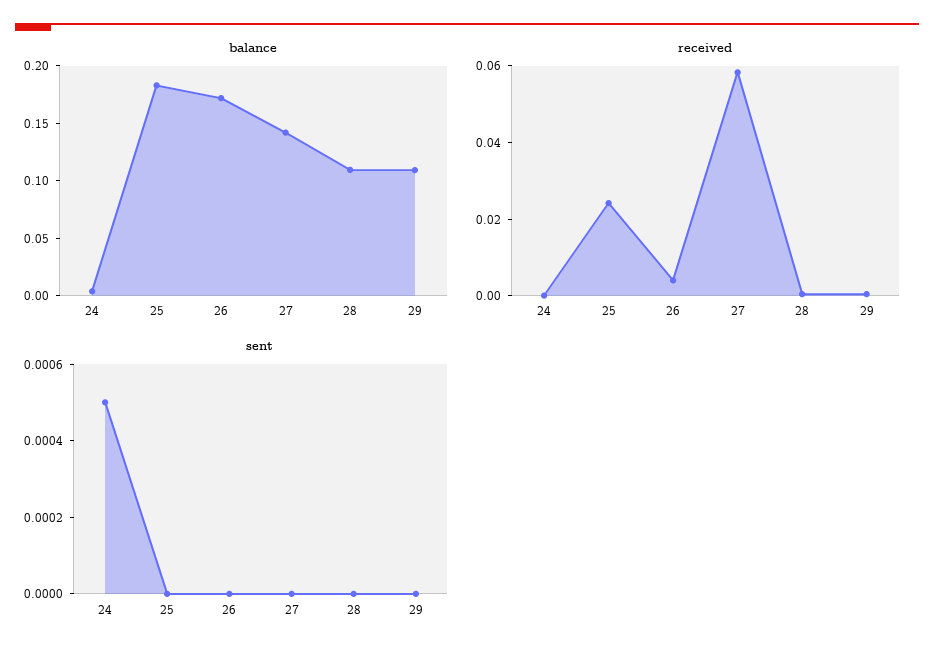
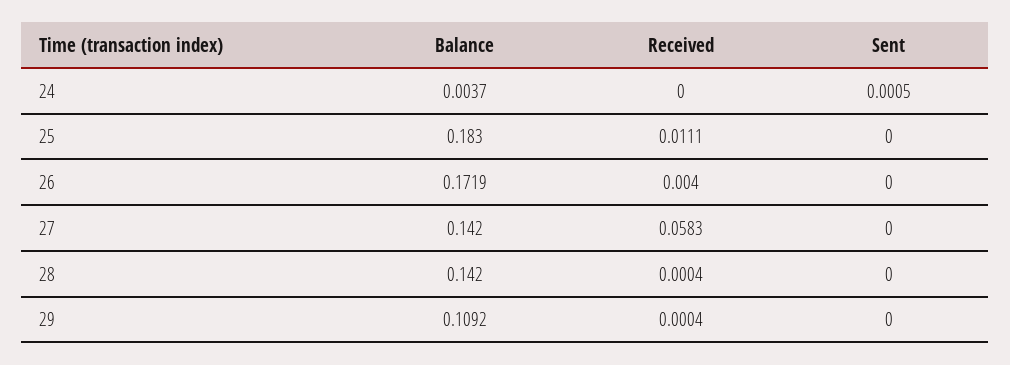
  {
    "balance": {
      "24": 0.0037,
      "25": 0.183,
      "26": 0.1719,
      "27": 0.142,
-     "28": 0.11,
+     "28": 0.142,
      "29": 0.1092
    },
    "received": {
      "24": 0,
-     "25": 0.025,
+     "25": 0.0111,
      "26": 0.004,
      "27": 0.0583,
      "28": 0.0004,
      "29": 0.0004
    },
    "sent": {
      "24": 0.0005,
      "25": 0,
      "26": 0,
      "27": 0,
      "28": 0,
      "29": 0
    }
  }

